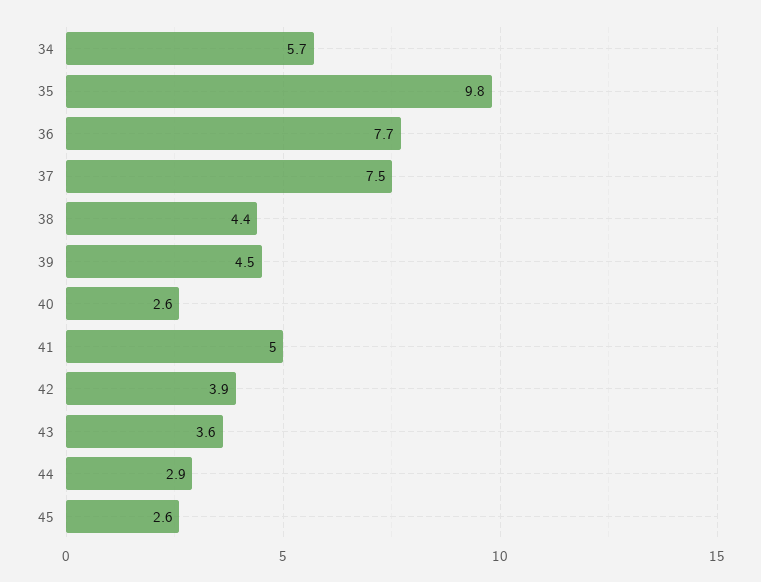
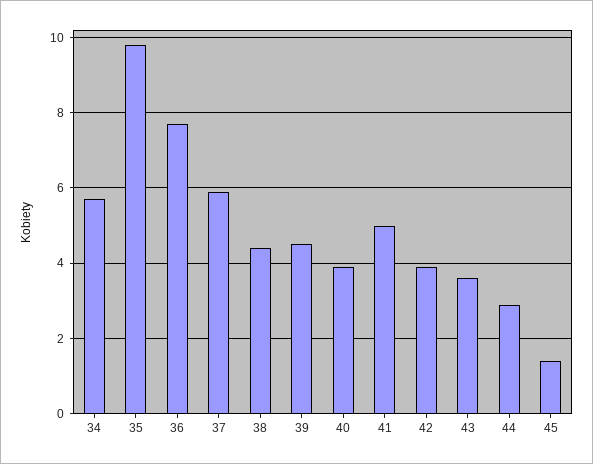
  {
    "34": 5.7,
    "35": 9.8,
    "36": 7.7,
-   "37": 7.5,
+   "37": 6,
    "38": 4.4,
    "39": 4.5,
-   "40": 2.6,
+   "40": 4,
    "41": 5,
    "42": 3.9,
    "43": 3.6,
    "44": 2.9,
-   "45": 2.6
+   "45": 1.5
  }

